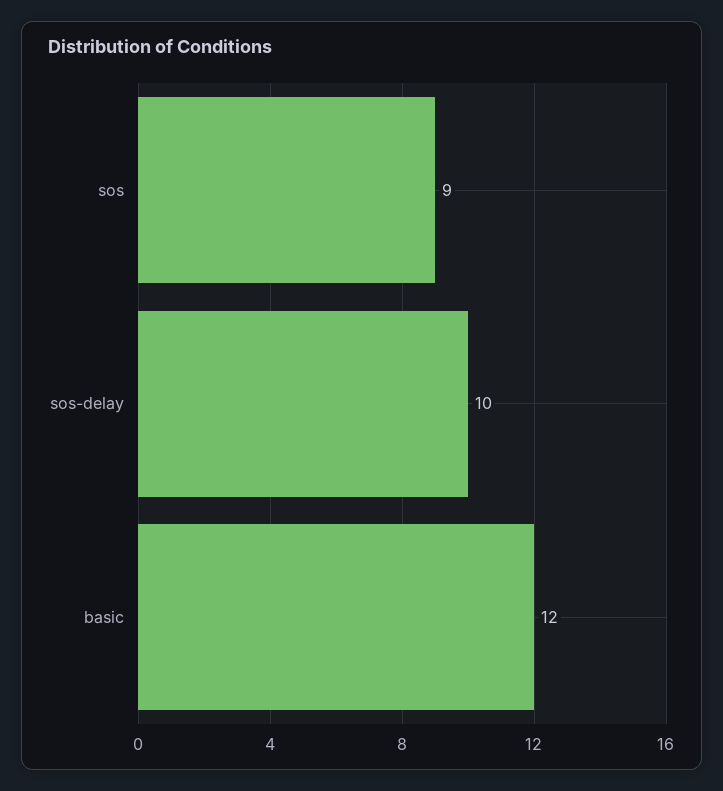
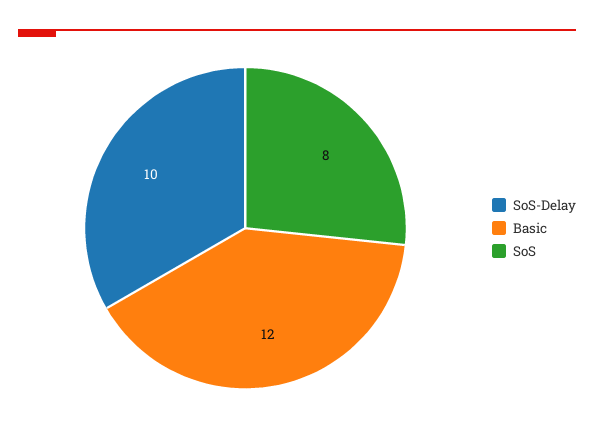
  {
-   "sos": 9,
+   "sos": 8,
    "sos-delay": 10,
    "basic": 12
  }

